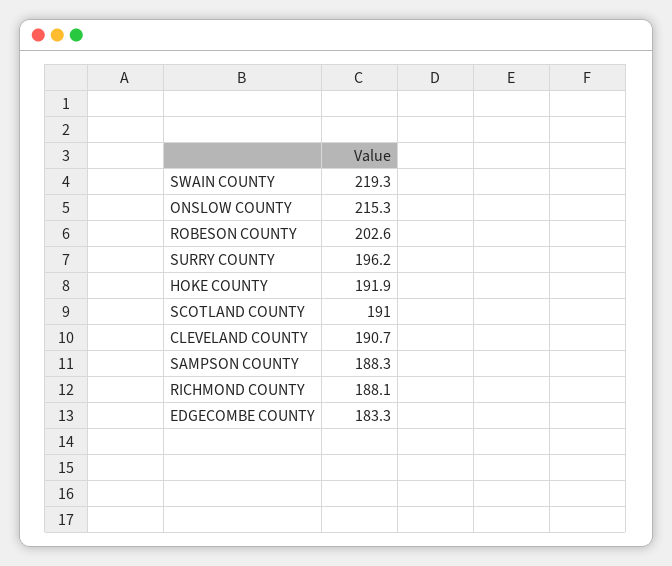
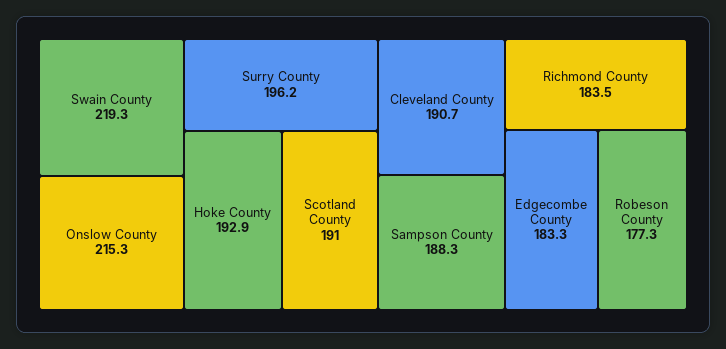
  {
    "SWAIN COUNTY": 219.3,
    "ONSLOW COUNTY": 215.3,
-   "ROBESON COUNTY": 202.6,
+   "ROBESON COUNTY": 177.3,
    "SURRY COUNTY": 196.2,
-   "HOKE COUNTY": 191.9,
+   "HOKE COUNTY": 192.9,
    "SCOTLAND COUNTY": 191,
    "CLEVELAND COUNTY": 190.7,
    "SAMPSON COUNTY": 188.3,
-   "RICHMOND COUNTY": 188.1,
+   "RICHMOND COUNTY": 183.5,
    "EDGECOMBE COUNTY": 183.3
  }

